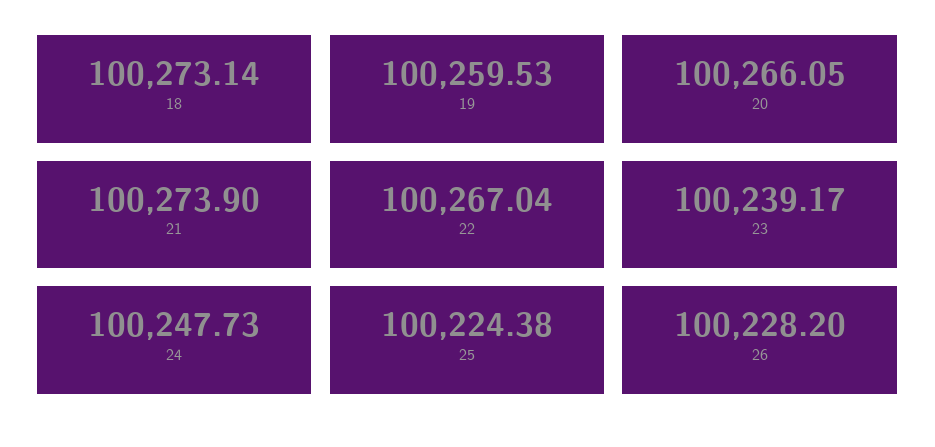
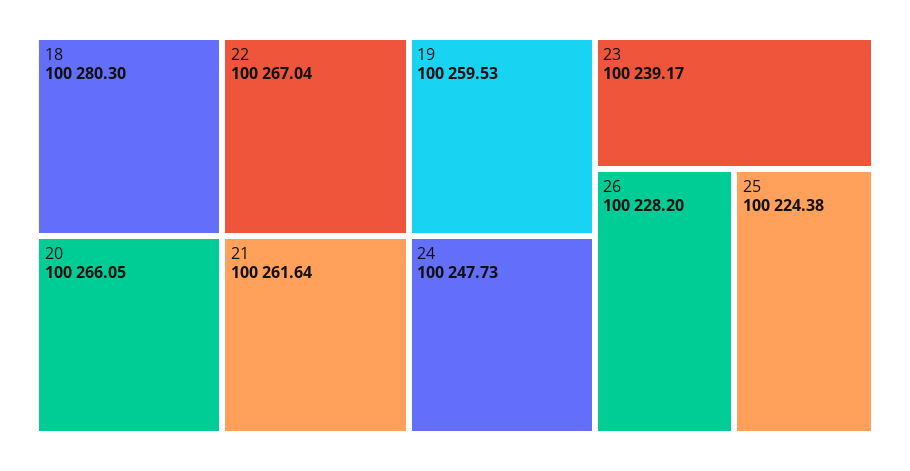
  {
-   "18": 100273.14,
+   "18": 100280.3,
    "19": 100259.53,
    "20": 100266.05,
-   "21": 100273.9,
+   "21": 100261.64,
    "22": 100267.04,
    "23": 100239.17,
    "24": 100247.73,
    "25": 100224.38,
    "26": 100228.2
  }

